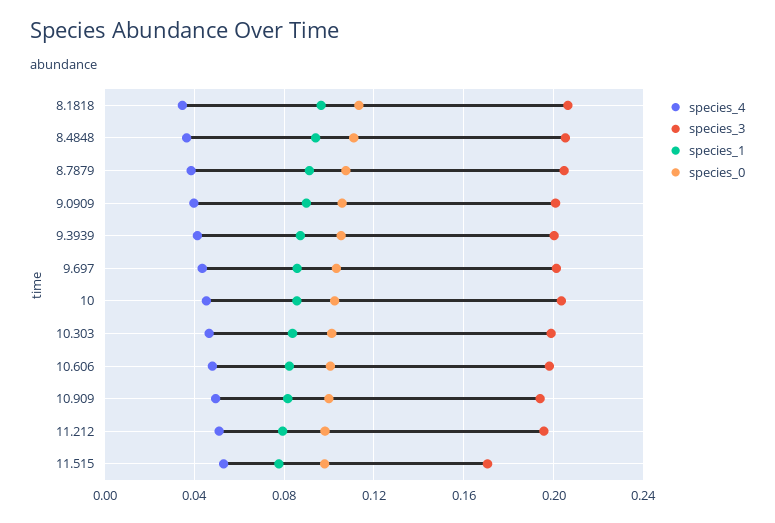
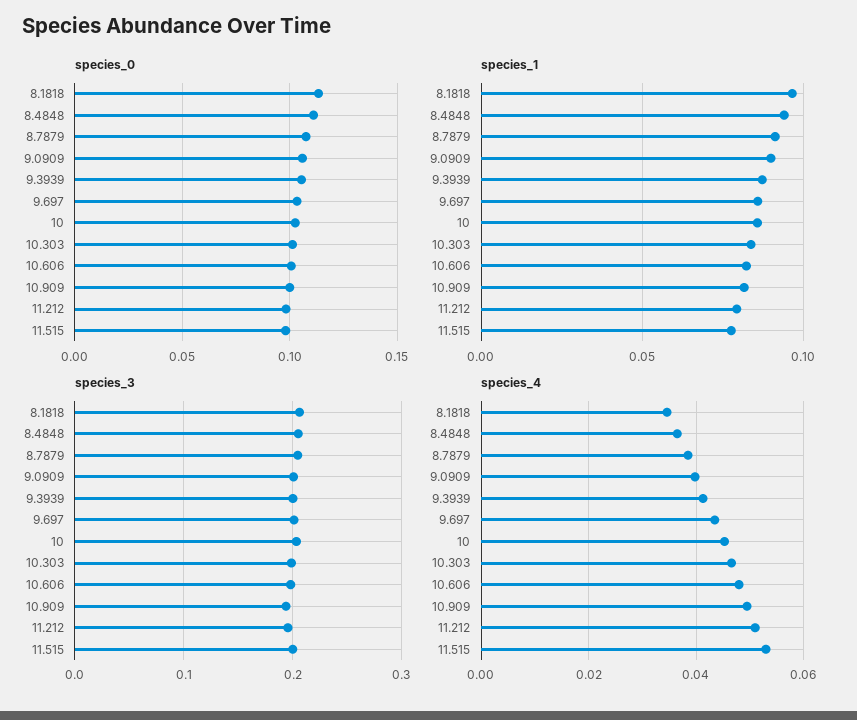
  {
    "species_4": {
      "8.1818": 0.034,
      "8.4848": 0.036,
      "8.7879": 0.038,
      "9.0909": 0.04,
      "9.3939": 0.042,
      "9.697": 0.044,
      "10": 0.046,
      "10.303": 0.046,
      "10.606": 0.048,
      "10.909": 0.05,
      "11.212": 0.052,
      "11.515": 0.054
    },
    "species_3": {
      "8.1818": 0.205,
      "8.4848": 0.205,
      "8.7879": 0.205,
      "9.0909": 0.2,
      "9.3939": 0.2,
      "9.697": 0.2,
      "10": 0.205,
      "10.303": 0.2,
      "10.606": 0.2,
      "10.909": 0.195,
      "11.212": 0.195,
-     "11.515": 0.17
+     "11.515": 0.2
    },
    "species_1": {
      "8.1818": 0.095,
      "8.4848": 0.095,
      "8.7879": 0.09,
      "9.0909": 0.09,
      "9.3939": 0.085,
      "9.697": 0.085,
      "10": 0.085,
      "10.303": 0.085,
      "10.606": 0.08,
      "10.909": 0.08,
      "11.212": 0.08,
      "11.515": 0.08
    },
    "species_0": {
      "8.1818": 0.115,
      "8.4848": 0.11,
      "8.7879": 0.11,
      "9.0909": 0.105,
      "9.3939": 0.105,
      "9.697": 0.105,
      "10": 0.105,
      "10.303": 0.1,
      "10.606": 0.1,
      "10.909": 0.1,
      "11.212": 0.1,
      "11.515": 0.1
    }
  }

